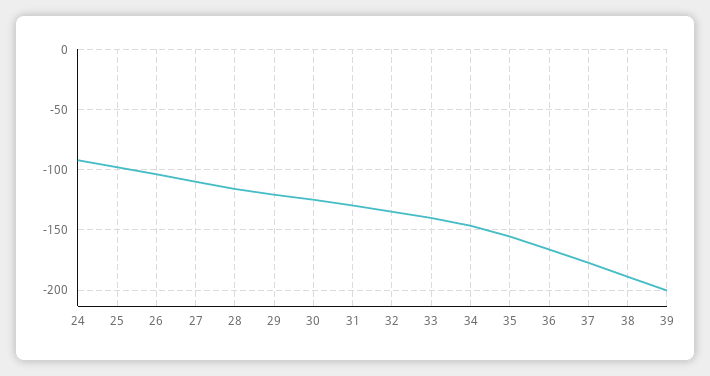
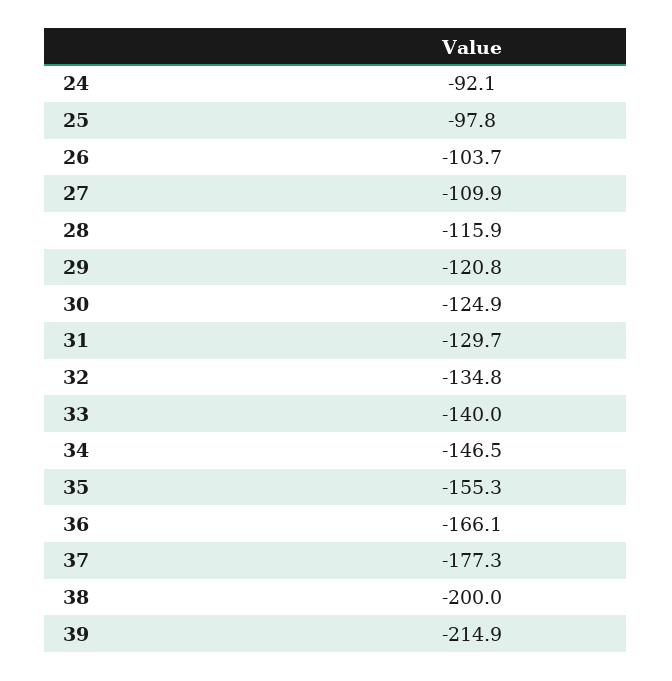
  {
    "24": -92.1,
    "25": -97.8,
    "26": -103.7,
    "27": -109.9,
    "28": -115.9,
    "29": -120.8,
    "30": -124.9,
    "31": -129.7,
    "32": -134.8,
    "33": -140,
    "34": -146.5,
    "35": -155.3,
    "36": -166.1,
    "37": -177.3,
-   "38": -190,
+   "38": -200,
-   "39": -200
+   "39": -214.9
  }

